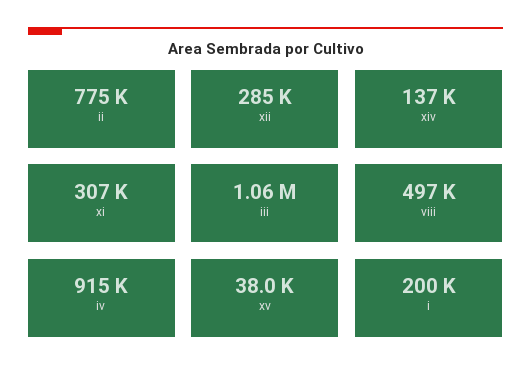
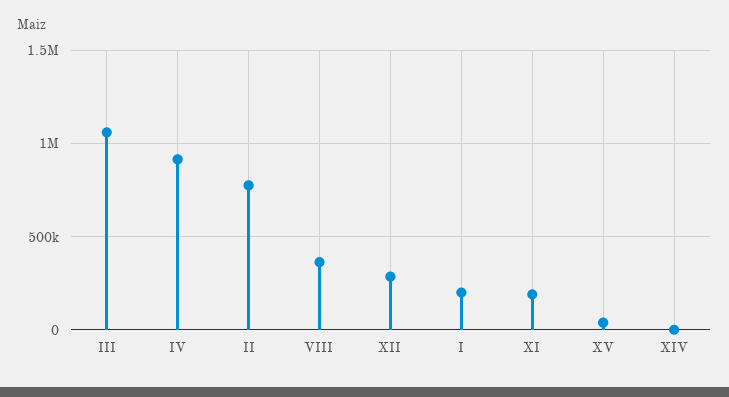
  {
    "ii": 775000,
    "xii": 285000,
-   "xiv": 137000,
+   "xiv": 0,
-   "xi": 307000,
+   "xi": 200000,
    "iii": 1060000,
-   "viii": 497000,
+   "viii": 350000,
    "iv": 915000,
    "xv": 38000,
    "i": 200000
  }

